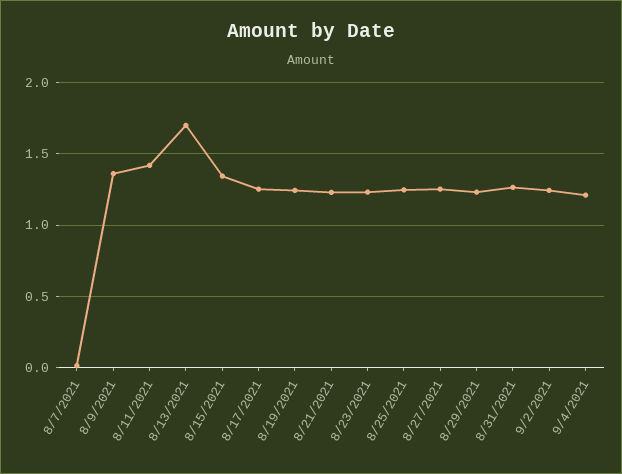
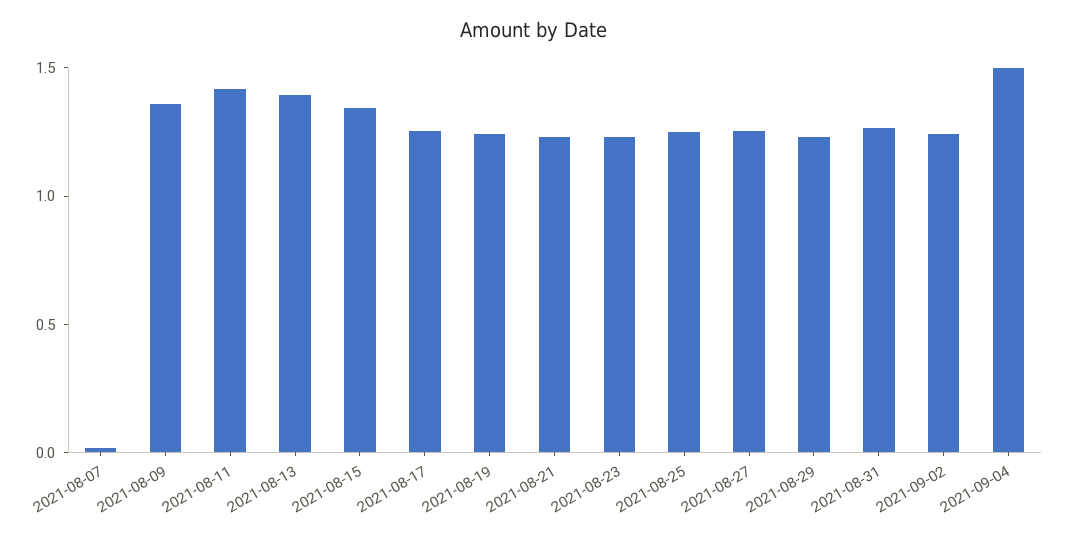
  {
    "8/7/2021": 0,
    "8/9/2021": 1.35,
    "8/11/2021": 1.4,
-   "8/13/2021": 1.7,
+   "8/13/2021": 1.4,
    "8/15/2021": 1.35,
    "8/17/2021": 1.25,
    "8/19/2021": 1.25,
    "8/21/2021": 1.25,
    "8/23/2021": 1.25,
    "8/25/2021": 1.25,
    "8/27/2021": 1.25,
    "8/29/2021": 1.25,
    "8/31/2021": 1.25,
    "9/2/2021": 1.25,
-   "9/4/2021": 1.2
+   "9/4/2021": 1.5
  }

